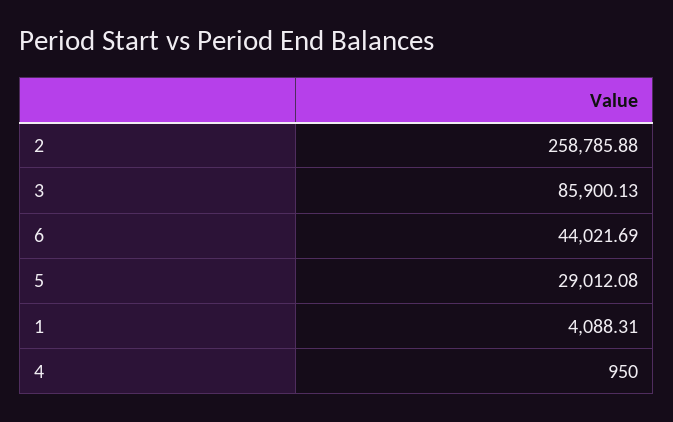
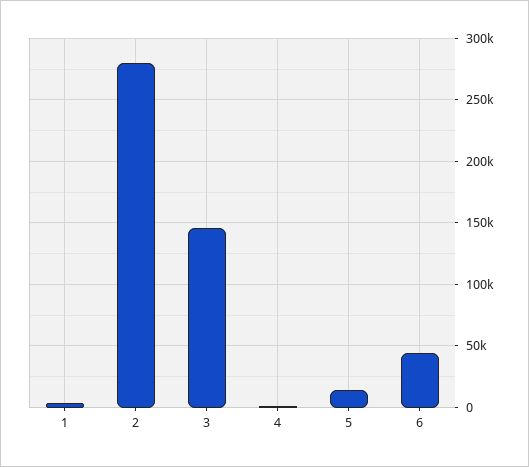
  {
-   "2": 258785.88,
+   "2": 280000,
-   "3": 85900.13,
+   "3": 145000,
    "6": 44021.69,
-   "5": 29012.08,
+   "5": 15000,
    "1": 4088.31,
    "4": 950
  }

